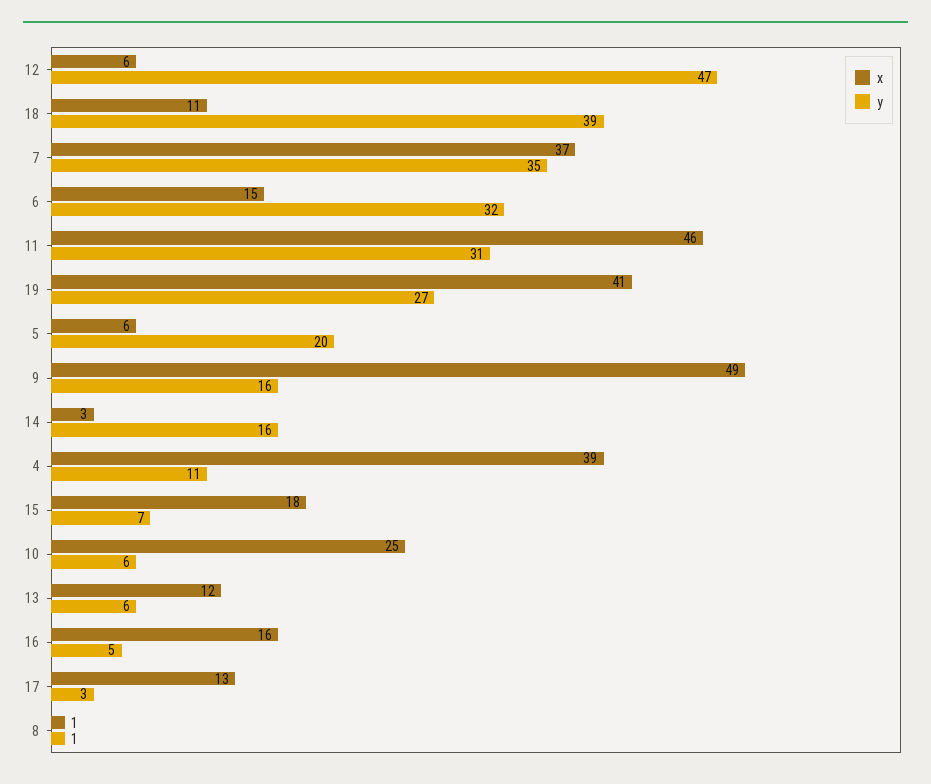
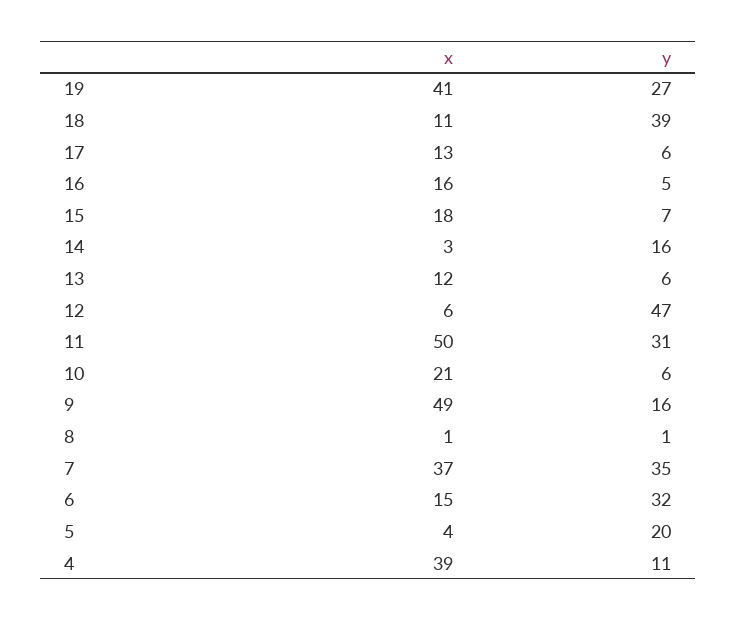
  {
    "x": {
      "12": 6,
      "18": 11,
      "7": 37,
      "6": 15,
-     "11": 46,
+     "11": 50,
      "19": 41,
-     "5": 6,
+     "5": 4,
      "9": 49,
      "14": 3,
      "4": 39,
      "15": 18,
-     "10": 25,
+     "10": 21,
      "13": 12,
      "16": 16,
      "17": 13,
      "8": 1
    },
    "y": {
      "12": 47,
      "18": 39,
      "7": 35,
      "6": 32,
      "11": 31,
      "19": 27,
      "5": 20,
      "9": 16,
      "14": 16,
      "4": 11,
      "15": 7,
      "10": 6,
      "13": 6,
      "16": 5,
-     "17": 3,
+     "17": 6,
      "8": 1
    }
  }

